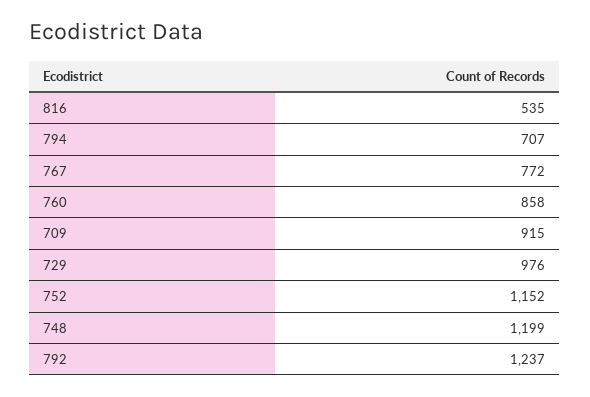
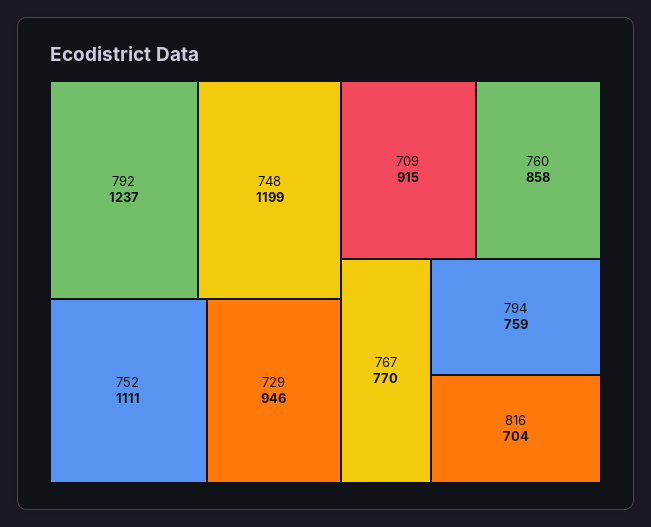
  {
-   "816": 535,
+   "816": 704,
-   "794": 707,
+   "794": 759,
-   "767": 772,
+   "767": 770,
    "760": 858,
    "709": 915,
-   "729": 976,
+   "729": 946,
-   "752": 1152,
+   "752": 1111,
    "748": 1199,
    "792": 1237
  }

